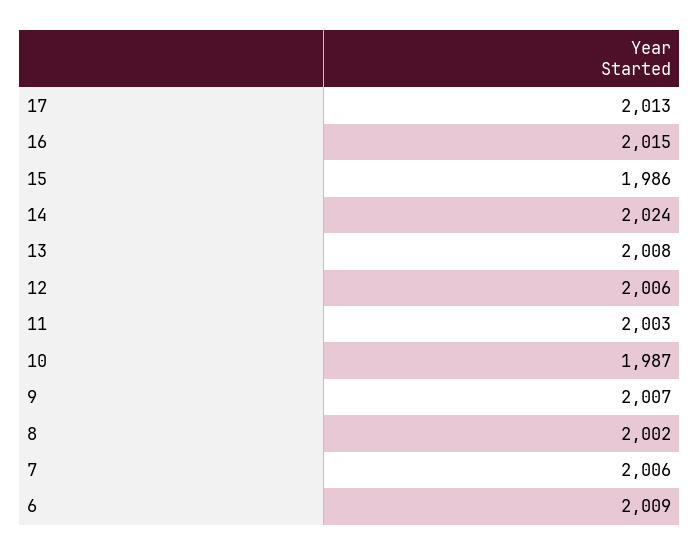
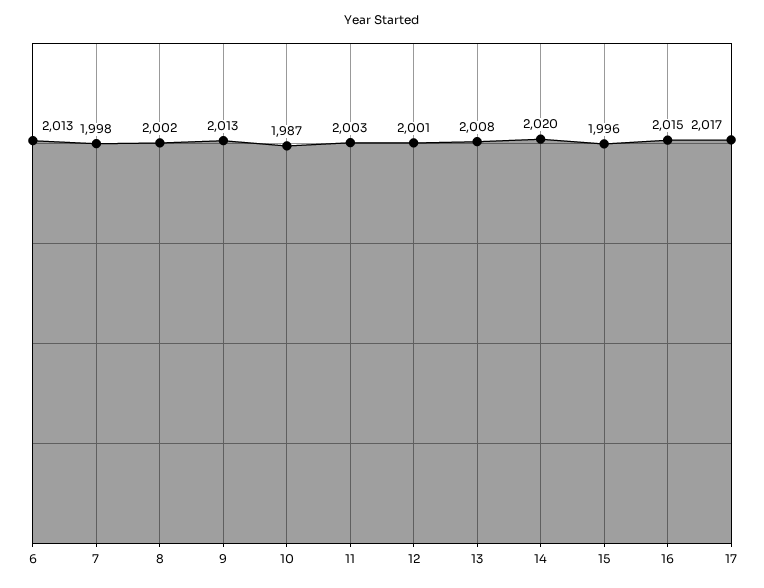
  {
-   "17": 2013,
+   "17": 2017,
    "16": 2015,
-   "15": 1986,
+   "15": 1996,
-   "14": 2024,
+   "14": 2020,
    "13": 2008,
-   "12": 2006,
+   "12": 2001,
    "11": 2003,
    "10": 1987,
-   "9": 2007,
+   "9": 2013,
    "8": 2002,
-   "7": 2006,
+   "7": 1998,
-   "6": 2009
+   "6": 2013
  }

